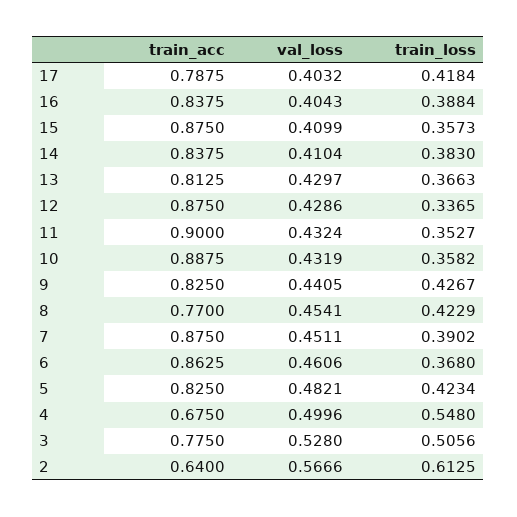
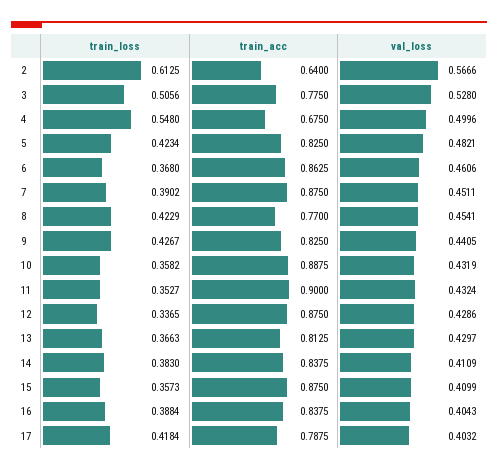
  {
    "train_acc": {
      "17": 0.7875,
      "16": 0.8375,
      "15": 0.875,
      "14": 0.8375,
      "13": 0.8125,
      "12": 0.875,
      "11": 0.9,
      "10": 0.8875,
      "9": 0.825,
      "8": 0.77,
      "7": 0.875,
      "6": 0.8625,
      "5": 0.825,
      "4": 0.675,
      "3": 0.775,
      "2": 0.64
    },
    "val_loss": {
      "17": 0.4032,
      "16": 0.4043,
      "15": 0.4099,
-     "14": 0.4104,
+     "14": 0.4109,
      "13": 0.4297,
      "12": 0.4286,
      "11": 0.4324,
      "10": 0.4319,
      "9": 0.4405,
      "8": 0.4541,
      "7": 0.4511,
      "6": 0.4606,
      "5": 0.4821,
      "4": 0.4996,
      "3": 0.528,
      "2": 0.5666
    },
    "train_loss": {
      "17": 0.4184,
      "16": 0.3884,
      "15": 0.3573,
      "14": 0.383,
      "13": 0.3663,
      "12": 0.3365,
      "11": 0.3527,
      "10": 0.3582,
      "9": 0.4267,
      "8": 0.4229,
      "7": 0.3902,
      "6": 0.368,
      "5": 0.4234,
      "4": 0.548,
      "3": 0.5056,
      "2": 0.6125
    }
  }

